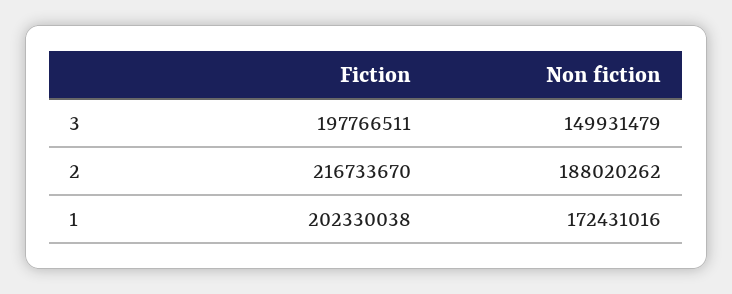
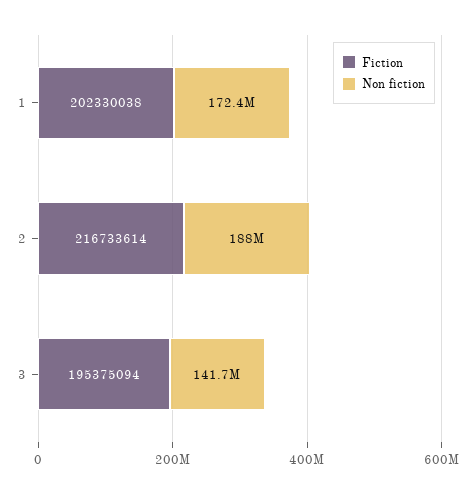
  {
    "Fiction": {
-     "3": 197766511,
+     "3": 195375094,
-     "2": 216733670,
+     "2": 216733614,
      "1": 202330038
    },
    "Non fiction": {
-     "3": 149931479,
+     "3": 141700000,
      "2": 188020262,
      "1": 172431016
    }
  }

